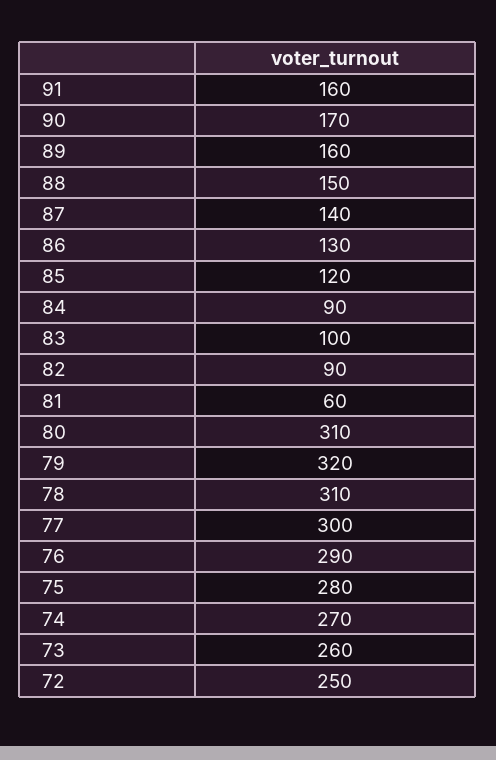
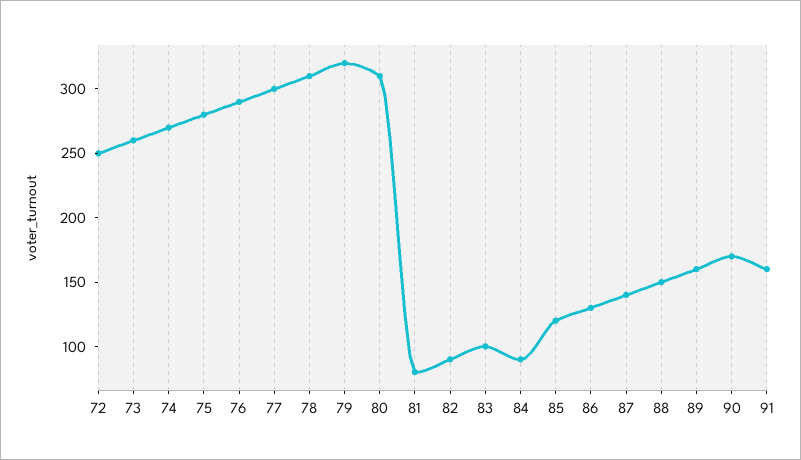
  {
    "91": 160,
    "90": 170,
    "89": 160,
    "88": 150,
    "87": 140,
    "86": 130,
    "85": 120,
    "84": 90,
    "83": 100,
    "82": 90,
-   "81": 60,
+   "81": 80,
    "80": 310,
    "79": 320,
    "78": 310,
    "77": 300,
    "76": 290,
    "75": 280,
    "74": 270,
    "73": 260,
    "72": 250
  }

